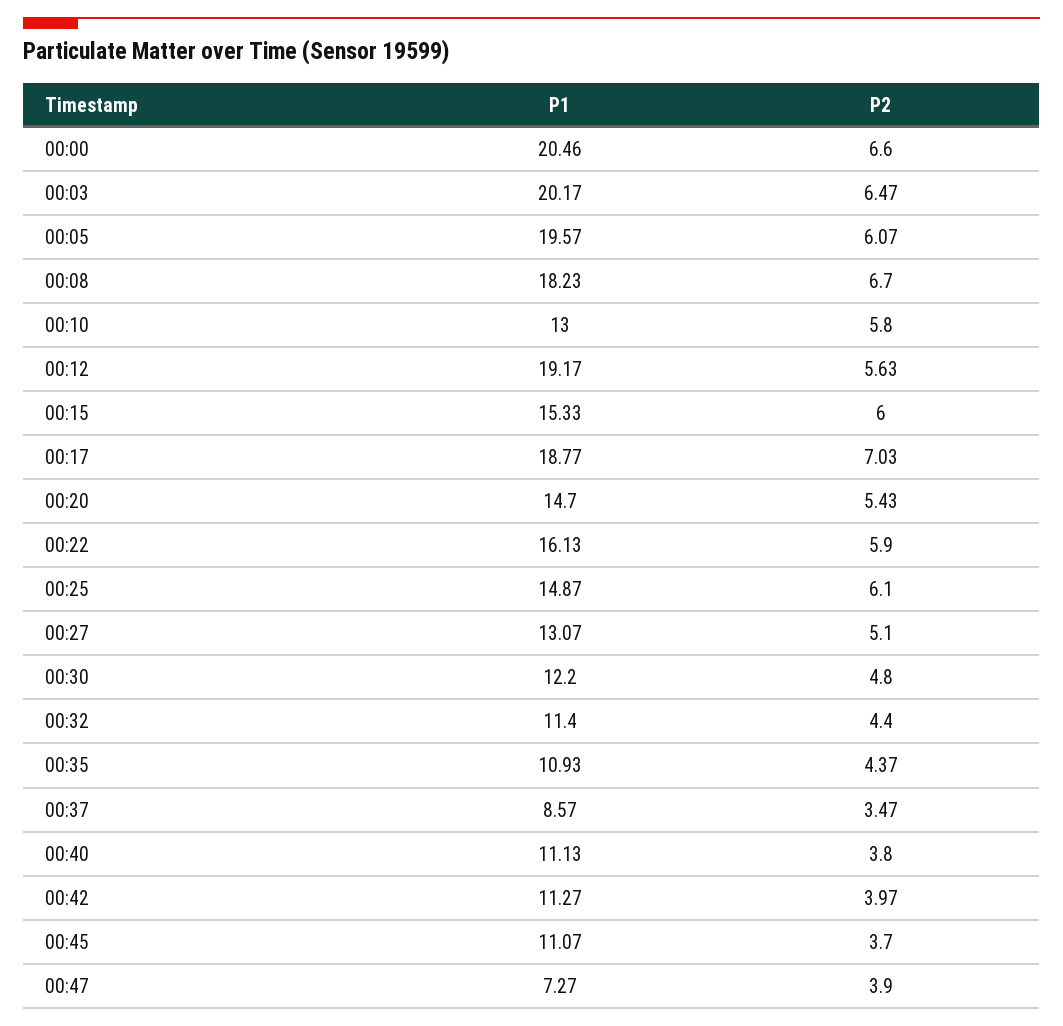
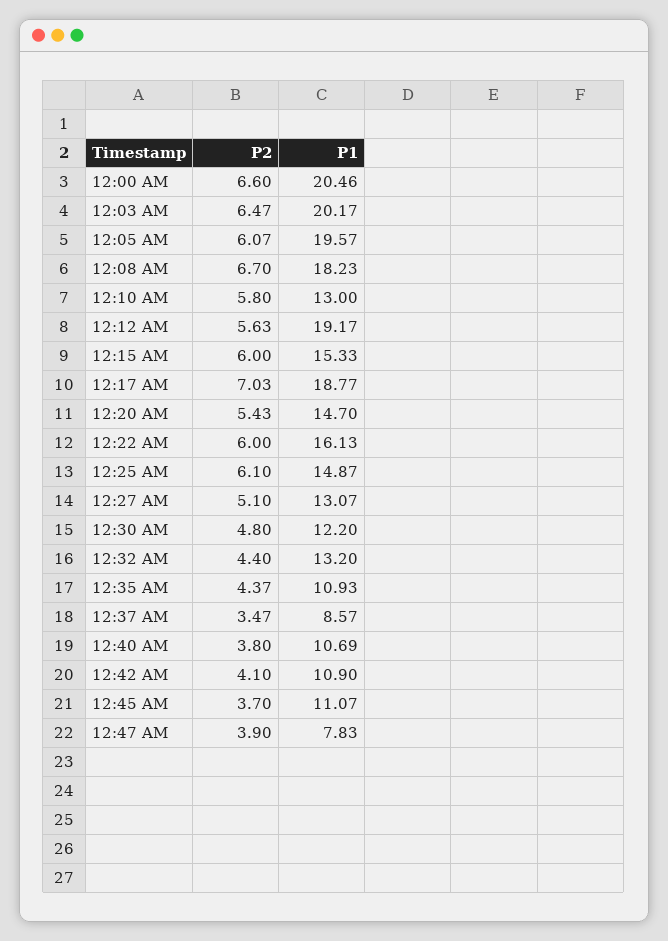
  {
    "P1": {
      "00:00": 20.46,
      "00:03": 20.17,
      "00:05": 19.57,
      "00:08": 18.23,
      "00:10": 13,
      "00:12": 19.17,
      "00:15": 15.33,
      "00:17": 18.77,
      "00:20": 14.7,
      "00:22": 16.13,
      "00:25": 14.87,
      "00:27": 13.07,
      "00:30": 12.2,
-     "00:32": 11.4,
+     "00:32": 13.2,
      "00:35": 10.93,
      "00:37": 8.57,
-     "00:40": 11.13,
+     "00:40": 10.69,
-     "00:42": 11.27,
+     "00:42": 10.9,
      "00:45": 11.07,
-     "00:47": 7.27
+     "00:47": 7.83
    },
    "P2": {
      "00:00": 6.6,
      "00:03": 6.47,
      "00:05": 6.07,
      "00:08": 6.7,
      "00:10": 5.8,
      "00:12": 5.63,
      "00:15": 6,
      "00:17": 7.03,
      "00:20": 5.43,
-     "00:22": 5.9,
+     "00:22": 6,
      "00:25": 6.1,
      "00:27": 5.1,
      "00:30": 4.8,
      "00:32": 4.4,
      "00:35": 4.37,
      "00:37": 3.47,
      "00:40": 3.8,
-     "00:42": 3.97,
+     "00:42": 4.1,
      "00:45": 3.7,
      "00:47": 3.9
    }
  }

